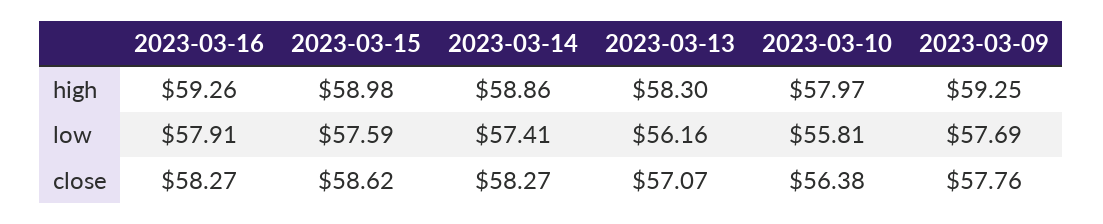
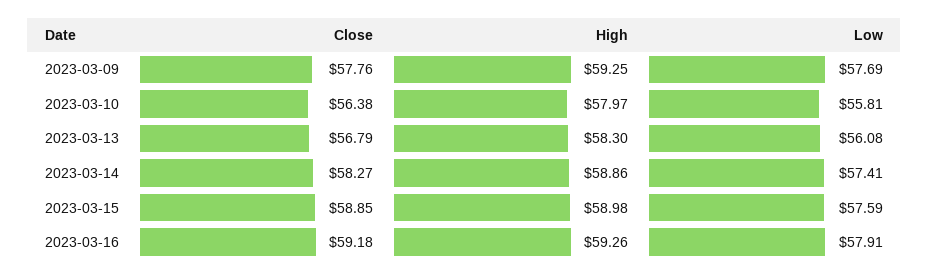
  {
    "2023-03-16": {
      "high": 59.26,
      "low": 57.91,
-     "close": 58.27
+     "close": 59.18
    },
    "2023-03-15": {
      "high": 58.98,
      "low": 57.59,
-     "close": 58.62
+     "close": 58.85
    },
    "2023-03-14": {
      "high": 58.86,
      "low": 57.41,
      "close": 58.27
    },
    "2023-03-13": {
      "high": 58.3,
-     "low": 56.16,
+     "low": 56.08,
-     "close": 57.07
+     "close": 56.79
    },
    "2023-03-10": {
      "high": 57.97,
      "low": 55.81,
      "close": 56.38
    },
    "2023-03-09": {
      "high": 59.25,
      "low": 57.69,
      "close": 57.76
    }
  }

